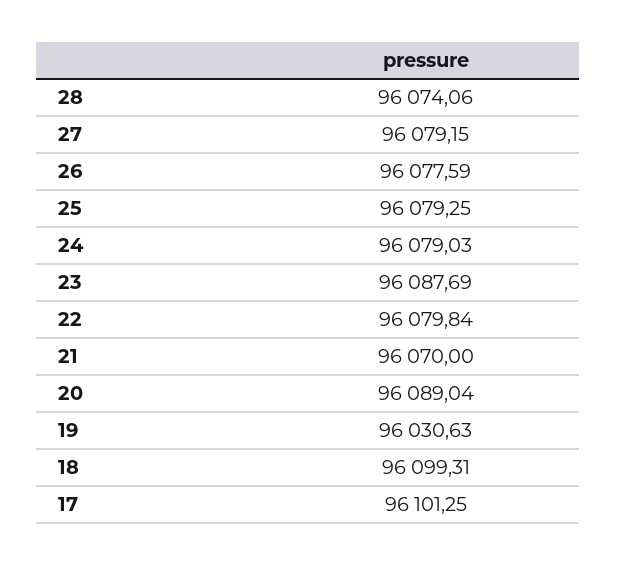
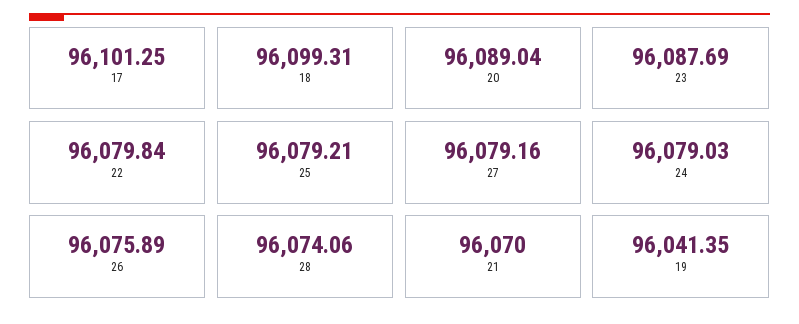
  {
    "28": 96074.06,
-   "27": 96079.15,
+   "27": 96079.16,
-   "26": 96077.59,
+   "26": 96075.89,
-   "25": 96079.25,
+   "25": 96079.21,
    "24": 96079.03,
    "23": 96087.69,
    "22": 96079.84,
    "21": 96070,
    "20": 96089.04,
-   "19": 96030.63,
+   "19": 96041.35,
    "18": 96099.31,
    "17": 96101.25
  }

